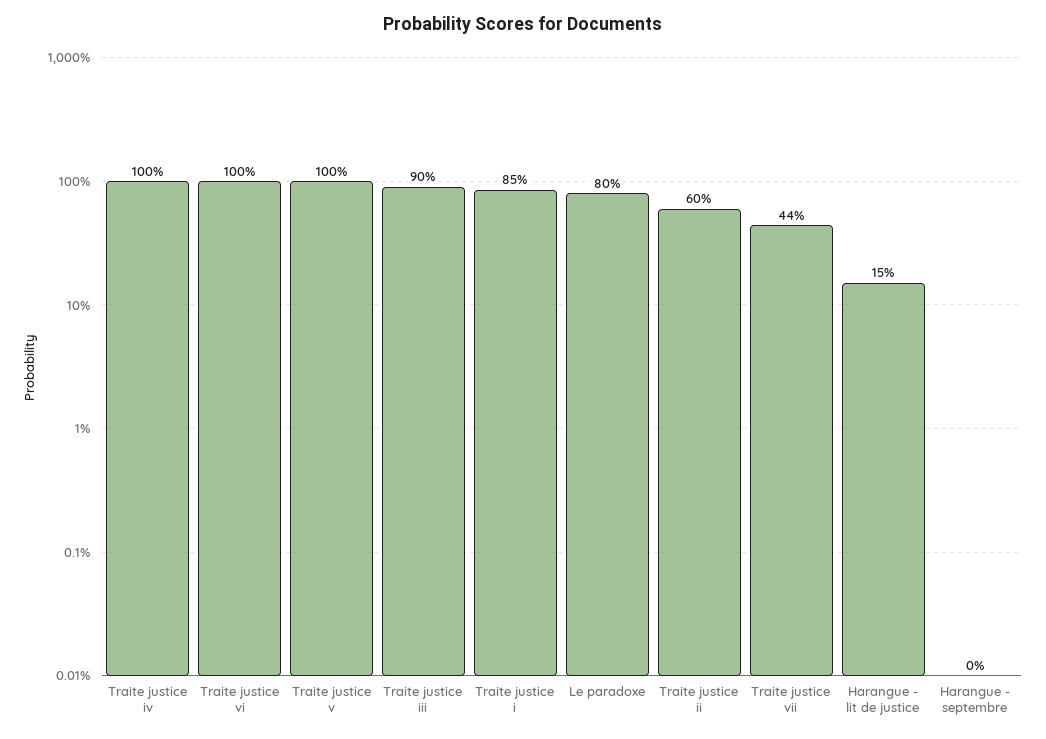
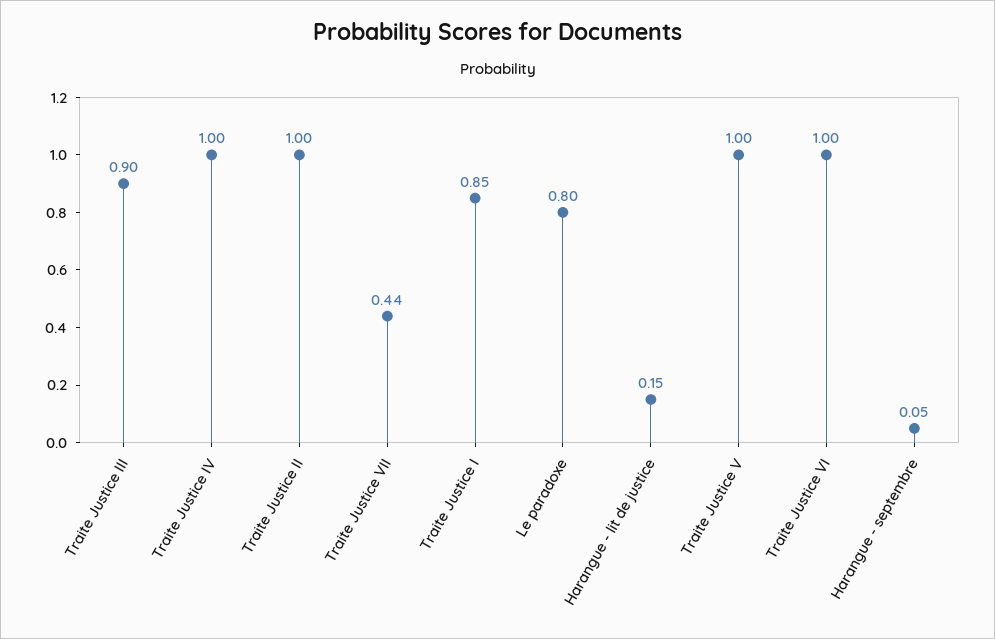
  {
    "Traite justice iv": 1,
    "Traite justice vi": 1,
    "Traite justice v": 1,
    "Traite justice iii": 0.9,
    "Traite justice i": 0.85,
    "Le paradoxe": 0.8,
-   "Traite justice ii": 0.6,
+   "Traite justice ii": 1,
    "Traite justice vii": 0.44,
    "Harangue - lit de justice": 0.15,
-   "Harangue - septembre": 0
+   "Harangue - septembre": 0.05
  }

